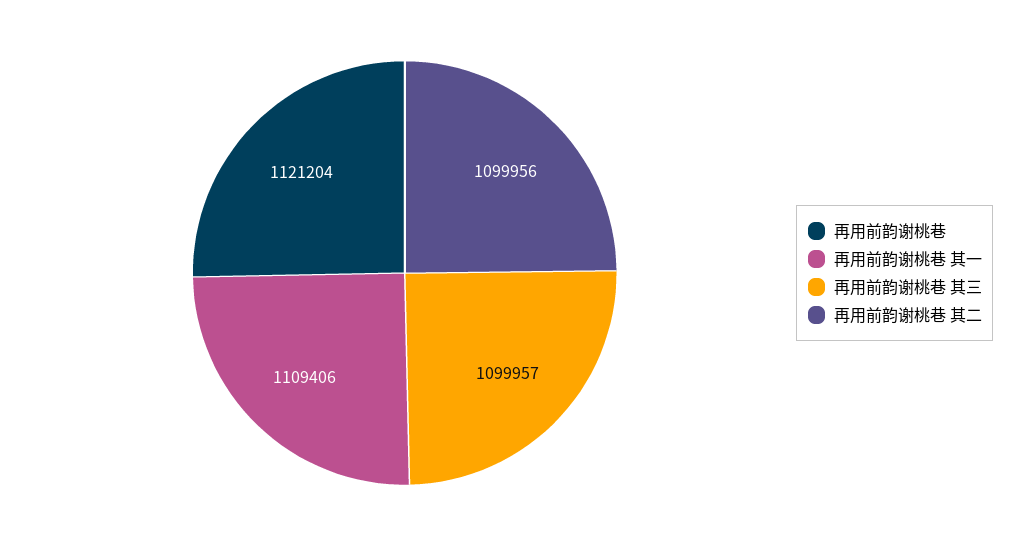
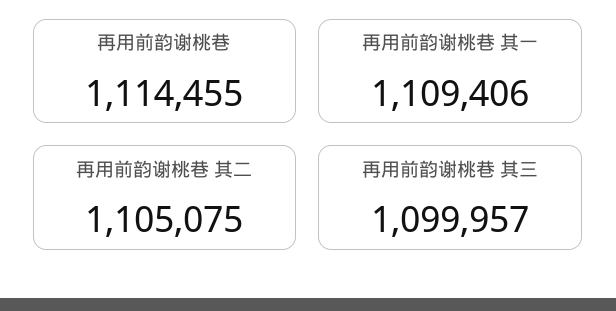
  {
-   "再用前韵谢桃巷": 1121204,
+   "再用前韵谢桃巷": 1114455,
    "再用前韵谢桃巷 其一": 1109406,
    "再用前韵谢桃巷 其三": 1099957,
-   "再用前韵谢桃巷 其二": 1099956
+   "再用前韵谢桃巷 其二": 1105075
  }

